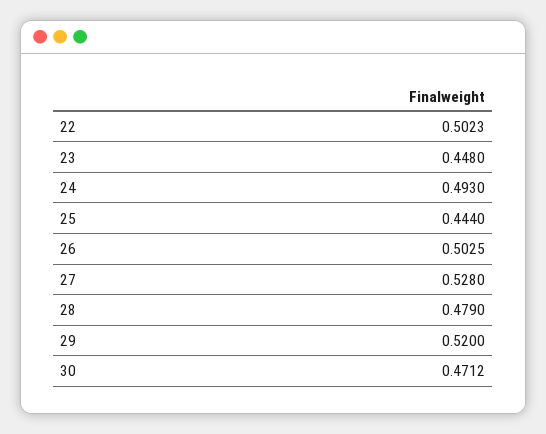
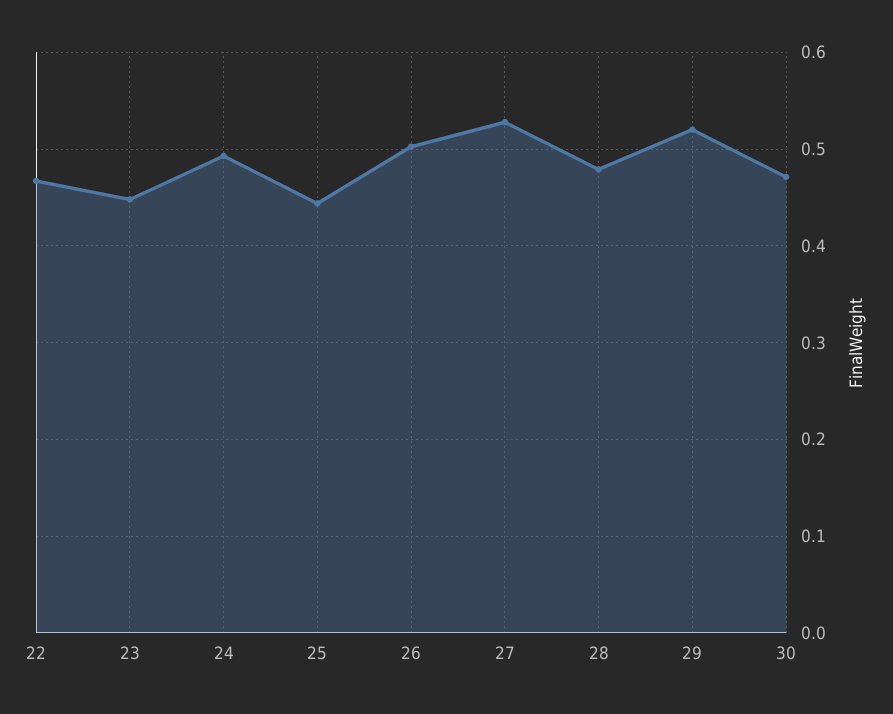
  {
-   "22": 0.5023,
+   "22": 0.47,
    "23": 0.448,
    "24": 0.493,
    "25": 0.444,
    "26": 0.5025,
    "27": 0.528,
    "28": 0.479,
    "29": 0.52,
    "30": 0.4712
  }

